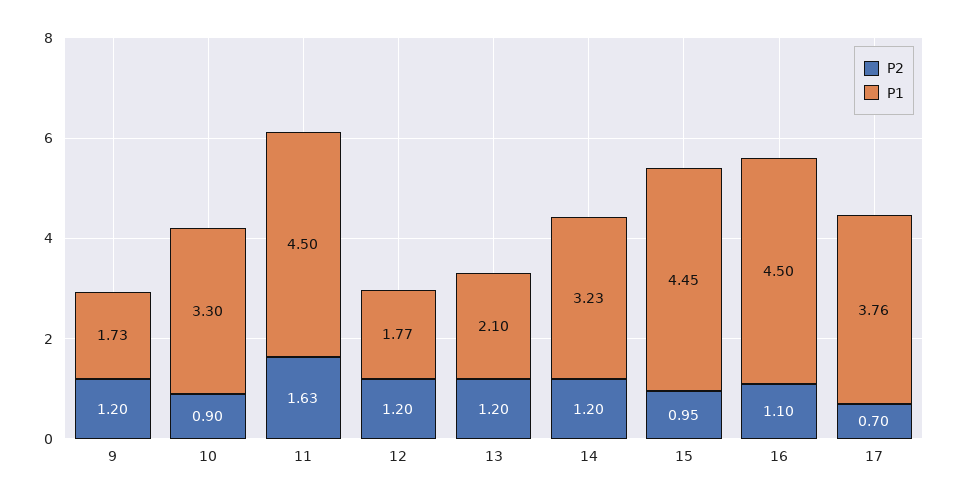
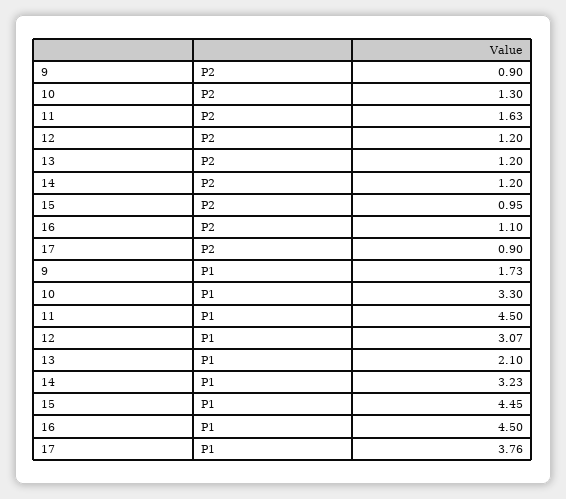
  {
    "P2": {
-     "9": 1.2,
+     "9": 0.9,
-     "10": 0.9,
+     "10": 1.3,
      "11": 1.63,
      "12": 1.2,
      "13": 1.2,
      "14": 1.2,
      "15": 0.95,
      "16": 1.1,
-     "17": 0.7
+     "17": 0.9
    },
    "P1": {
      "9": 1.73,
      "10": 3.3,
      "11": 4.5,
-     "12": 1.77,
+     "12": 3.07,
      "13": 2.1,
      "14": 3.23,
      "15": 4.45,
      "16": 4.5,
      "17": 3.76
    }
  }

